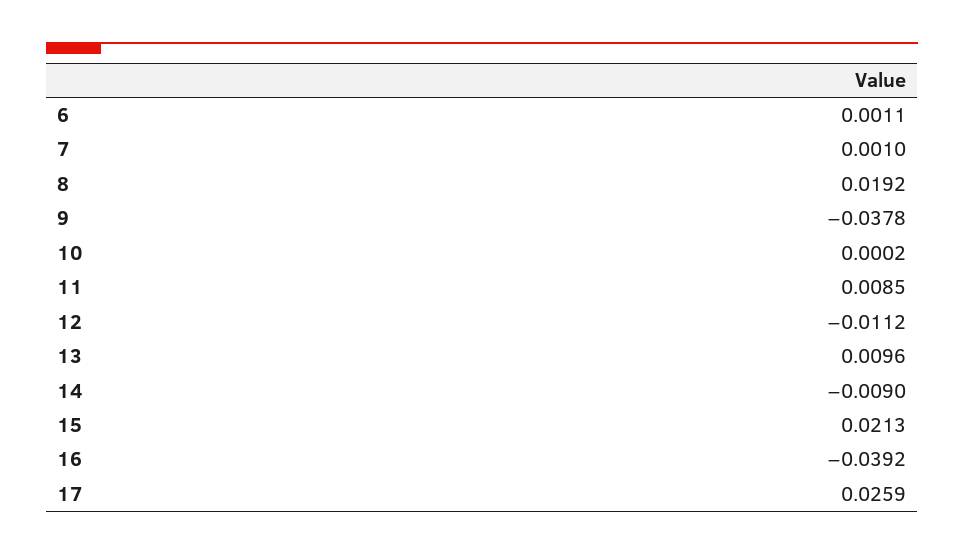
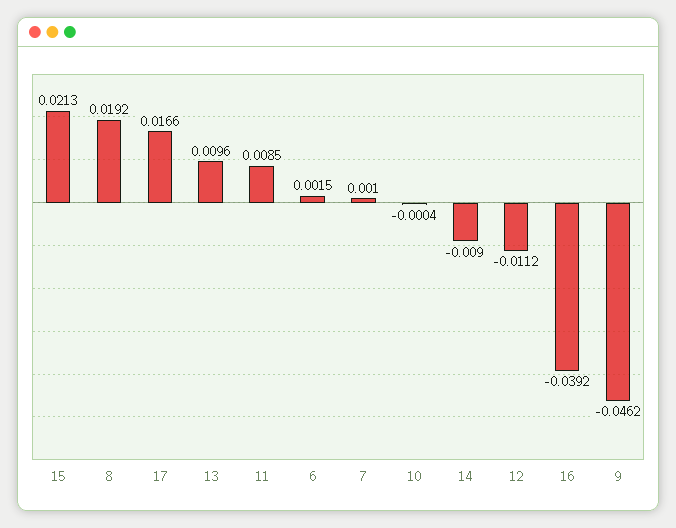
  {
-   "6": 0.0011,
+   "6": 0.0015,
    "7": 0.001,
    "8": 0.0192,
-   "9": -0.0378,
+   "9": -0.0462,
-   "10": 0.0002,
+   "10": -0.0004,
    "11": 0.0085,
    "12": -0.0112,
    "13": 0.0096,
    "14": -0.009,
    "15": 0.0213,
    "16": -0.0392,
-   "17": 0.0259
+   "17": 0.0166
  }

